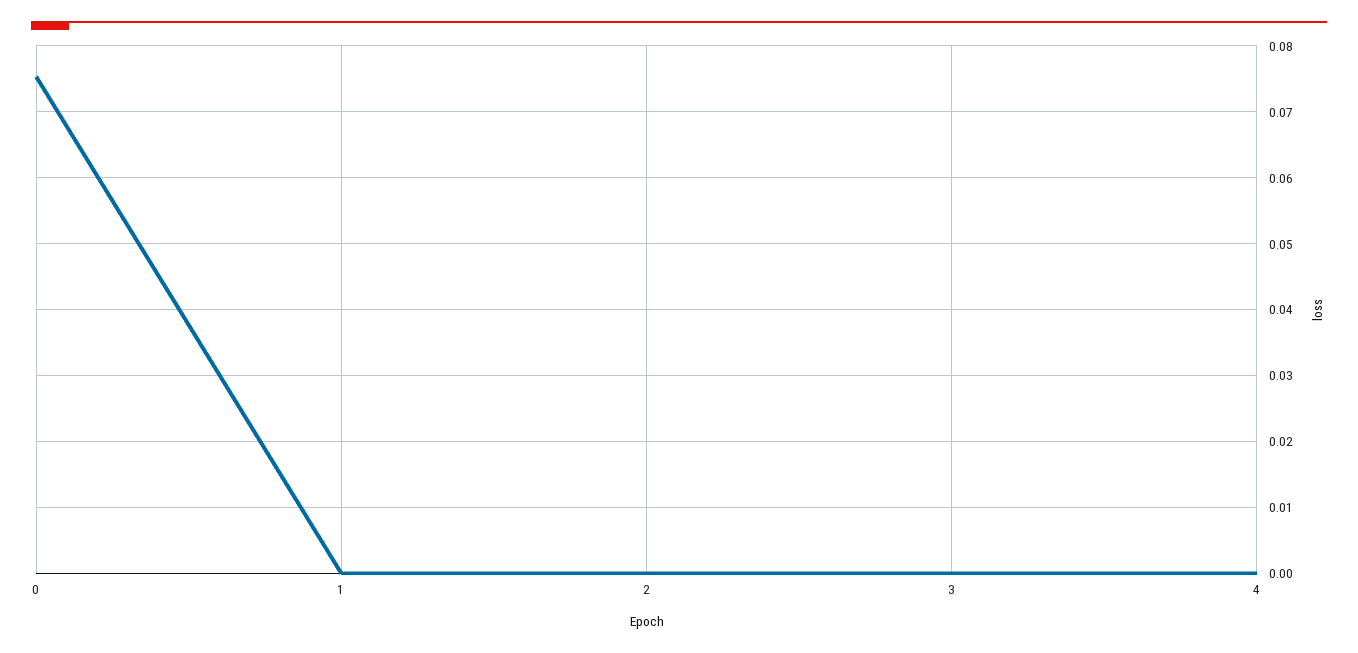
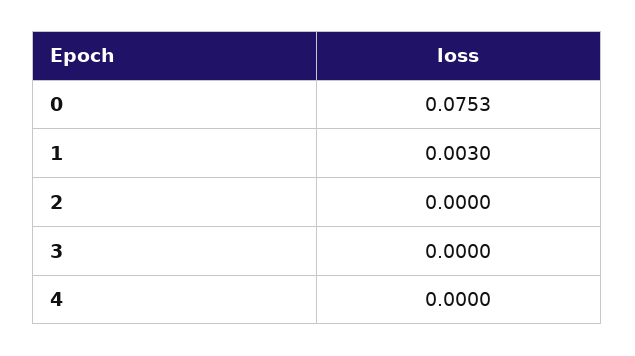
  {
    "0": 0.0753,
-   "1": 0,
+   "1": 0.003,
    "2": 0,
    "3": 0,
    "4": 0
  }

